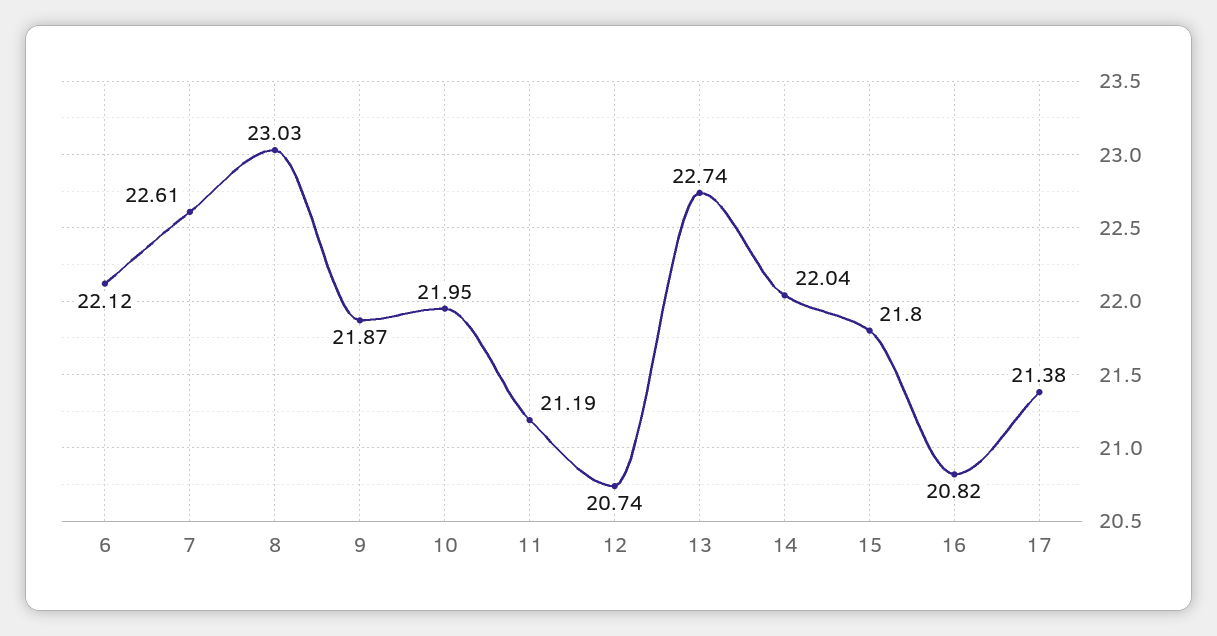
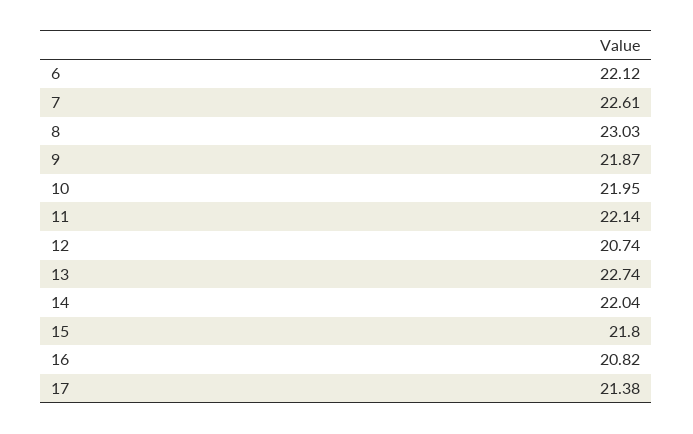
  {
    "6": 22.12,
    "7": 22.61,
    "8": 23.03,
    "9": 21.87,
    "10": 21.95,
-   "11": 21.19,
+   "11": 22.14,
    "12": 20.74,
    "13": 22.74,
    "14": 22.04,
    "15": 21.8,
    "16": 20.82,
    "17": 21.38
  }

